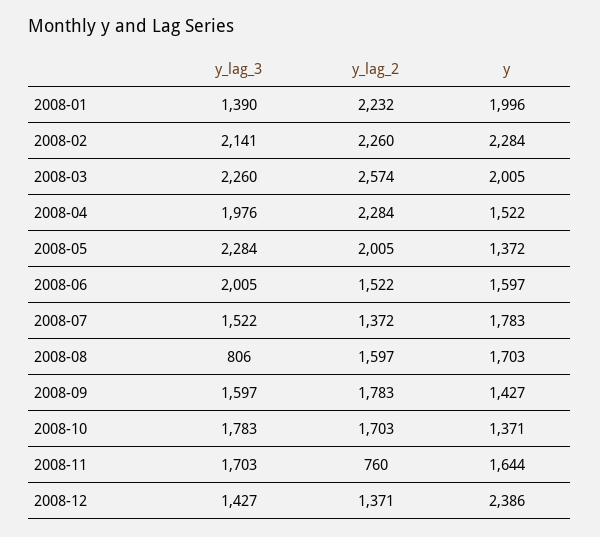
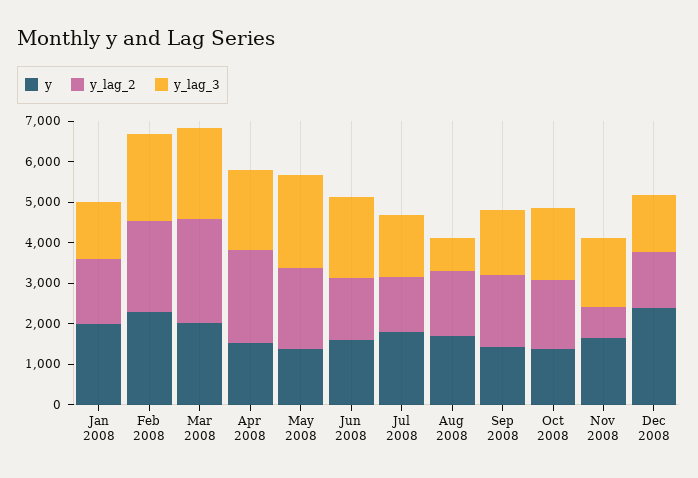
  {
    "y_lag_3": {
      "2008-01": 1390,
      "2008-02": 2141,
      "2008-03": 2260,
      "2008-04": 1976,
      "2008-05": 2284,
      "2008-06": 2005,
      "2008-07": 1522,
      "2008-08": 806,
      "2008-09": 1597,
      "2008-10": 1783,
      "2008-11": 1703,
      "2008-12": 1427
    },
    "y_lag_2": {
-     "2008-01": 2232,
+     "2008-01": 1600,
      "2008-02": 2260,
      "2008-03": 2574,
      "2008-04": 2284,
      "2008-05": 2005,
      "2008-06": 1522,
      "2008-07": 1372,
      "2008-08": 1597,
      "2008-09": 1783,
      "2008-10": 1703,
      "2008-11": 760,
      "2008-12": 1371
    },
    "y": {
      "2008-01": 1996,
      "2008-02": 2284,
      "2008-03": 2005,
      "2008-04": 1522,
      "2008-05": 1372,
      "2008-06": 1597,
      "2008-07": 1783,
      "2008-08": 1703,
      "2008-09": 1427,
      "2008-10": 1371,
      "2008-11": 1644,
      "2008-12": 2386
    }
  }

